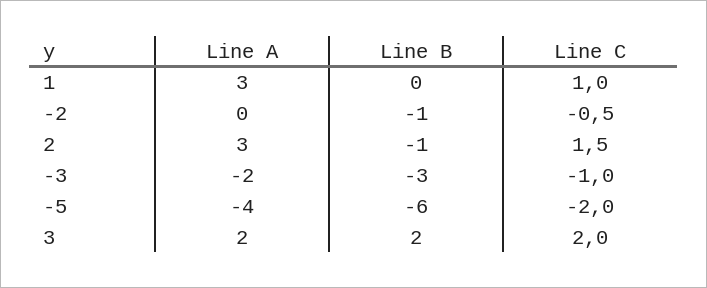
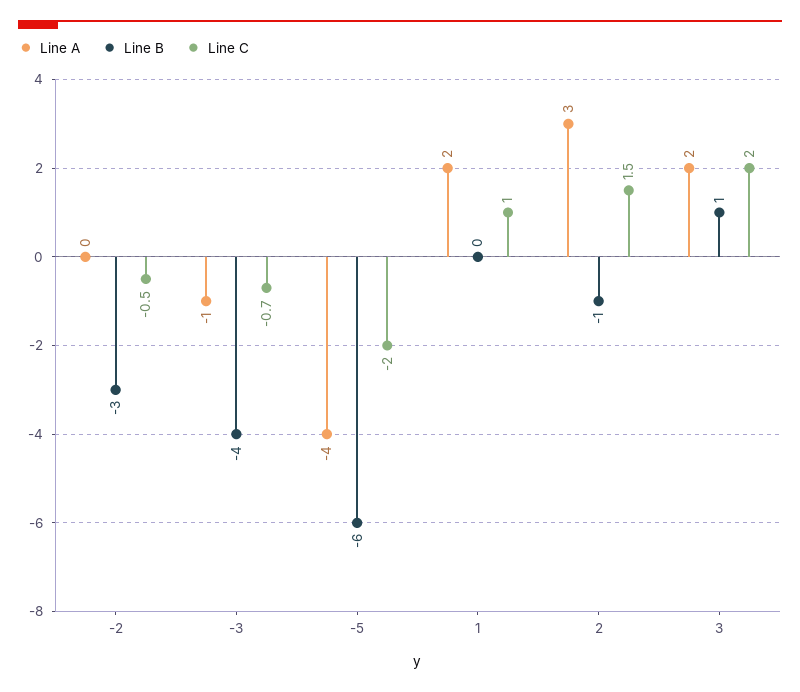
  {
    "Line A": {
-     "1": 3,
+     "1": 2,
      "-2": 0,
      "2": 3,
-     "-3": -2,
+     "-3": -1,
      "-5": -4,
      "3": 2
    },
    "Line B": {
      "1": 0,
-     "-2": -1,
+     "-2": -3,
      "2": -1,
-     "-3": -3,
+     "-3": -4,
      "-5": -6,
-     "3": 2
+     "3": 1
    },
    "Line C": {
      "1": 1,
      "-2": -0.5,
      "2": 1.5,
-     "-3": -1,
+     "-3": -0.7,
      "-5": -2,
      "3": 2
    }
  }

